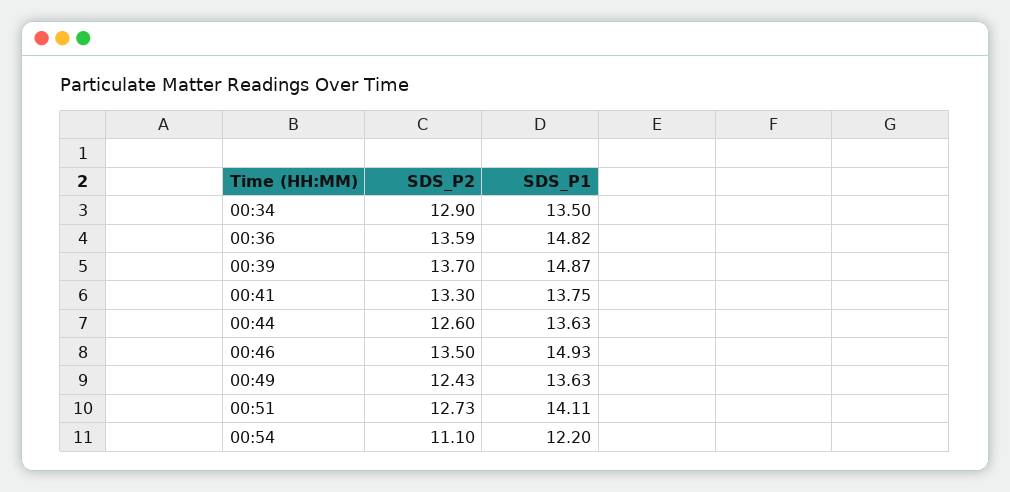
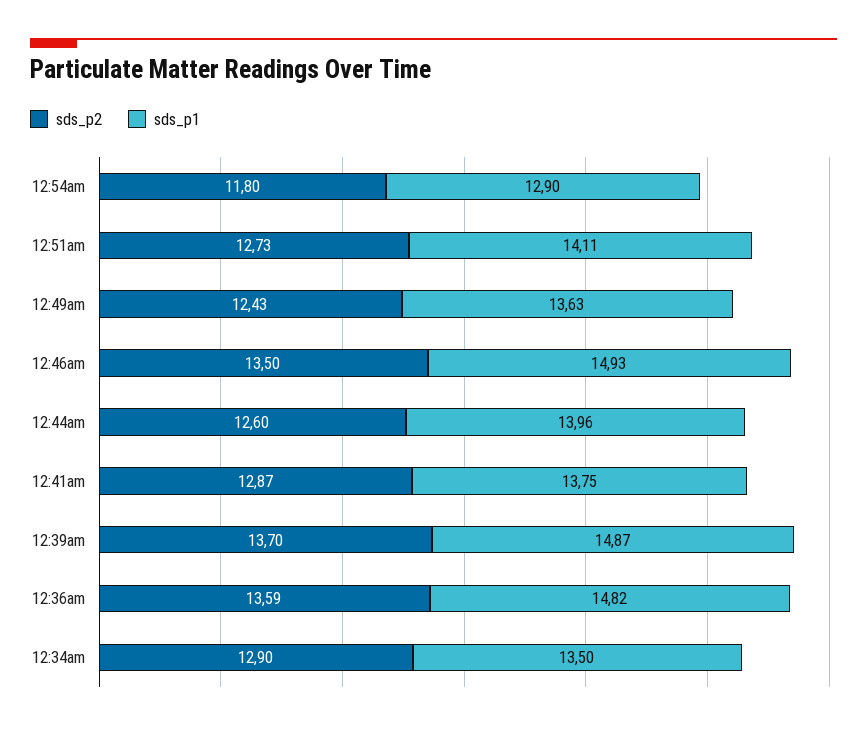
  {
    "SDS_P2": {
      "00:34": 12.9,
      "00:36": 13.59,
      "00:39": 13.7,
-     "00:41": 13.3,
+     "00:41": 12.87,
      "00:44": 12.6,
      "00:46": 13.5,
      "00:49": 12.43,
      "00:51": 12.73,
-     "00:54": 11.1
+     "00:54": 11.8
    },
    "SDS_P1": {
      "00:34": 13.5,
      "00:36": 14.82,
      "00:39": 14.87,
      "00:41": 13.75,
-     "00:44": 13.63,
+     "00:44": 13.96,
      "00:46": 14.93,
      "00:49": 13.63,
      "00:51": 14.11,
-     "00:54": 12.2
+     "00:54": 12.9
    }
  }

